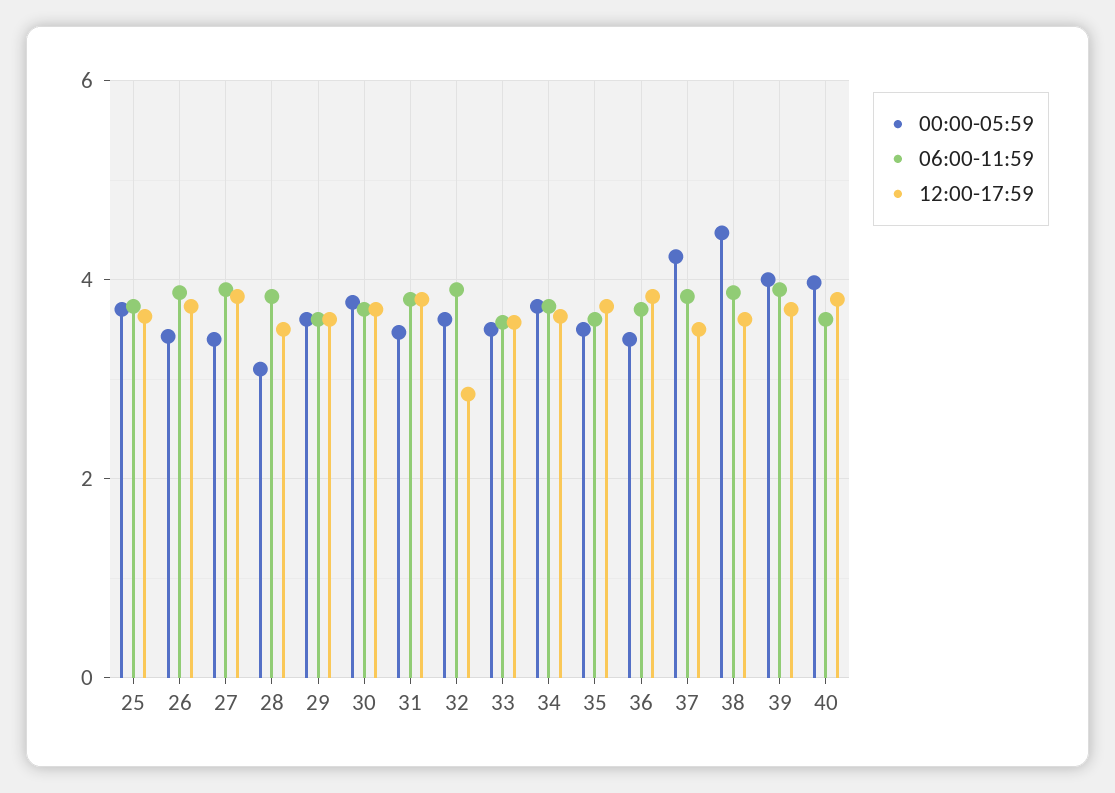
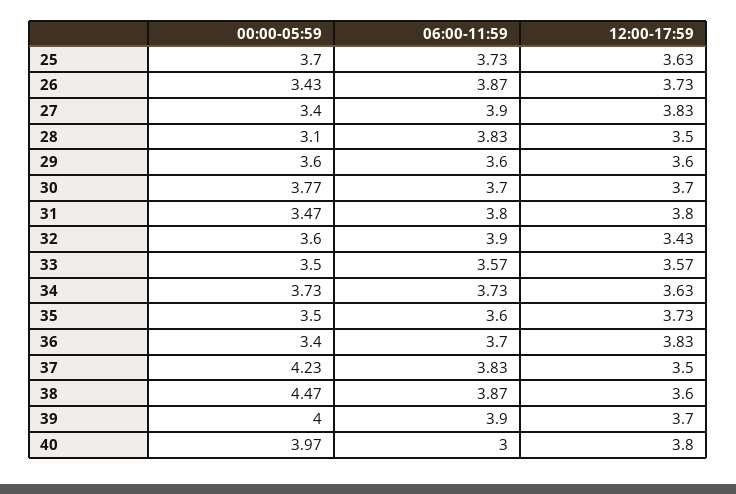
  {
    "00:00-05:59": {
      "25": 3.7,
      "26": 3.43,
      "27": 3.4,
      "28": 3.1,
      "29": 3.6,
      "30": 3.77,
      "31": 3.47,
      "32": 3.6,
      "33": 3.5,
      "34": 3.73,
      "35": 3.5,
      "36": 3.4,
      "37": 4.23,
      "38": 4.47,
      "39": 4,
      "40": 3.97
    },
    "06:00-11:59": {
      "25": 3.73,
      "26": 3.87,
      "27": 3.9,
      "28": 3.83,
      "29": 3.6,
      "30": 3.7,
      "31": 3.8,
      "32": 3.9,
      "33": 3.57,
      "34": 3.73,
      "35": 3.6,
      "36": 3.7,
      "37": 3.83,
      "38": 3.87,
      "39": 3.9,
-     "40": 3.6
+     "40": 3
    },
    "12:00-17:59": {
      "25": 3.63,
      "26": 3.73,
      "27": 3.83,
      "28": 3.5,
      "29": 3.6,
      "30": 3.7,
      "31": 3.8,
-     "32": 2.8,
+     "32": 3.43,
      "33": 3.57,
      "34": 3.63,
      "35": 3.73,
      "36": 3.83,
      "37": 3.5,
      "38": 3.6,
      "39": 3.7,
      "40": 3.8
    }
  }

